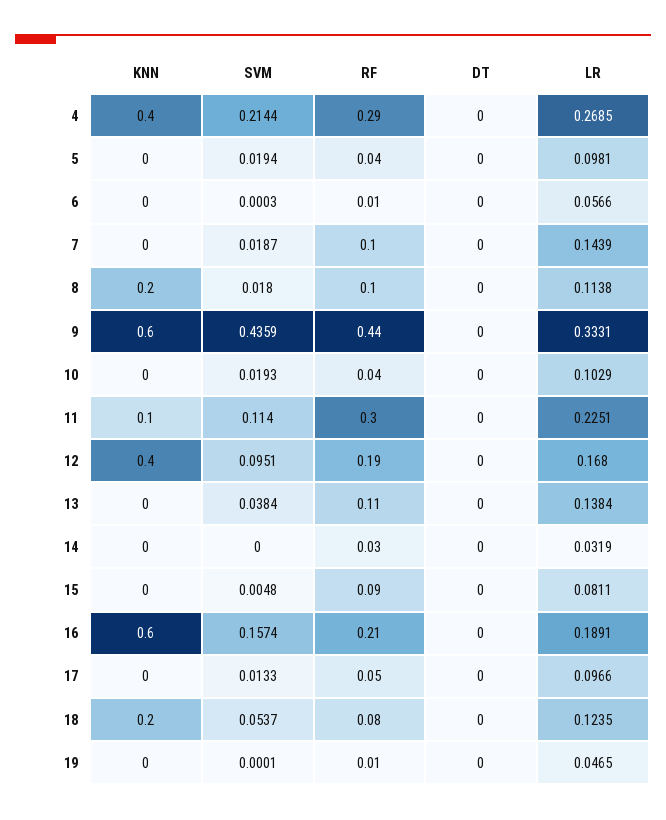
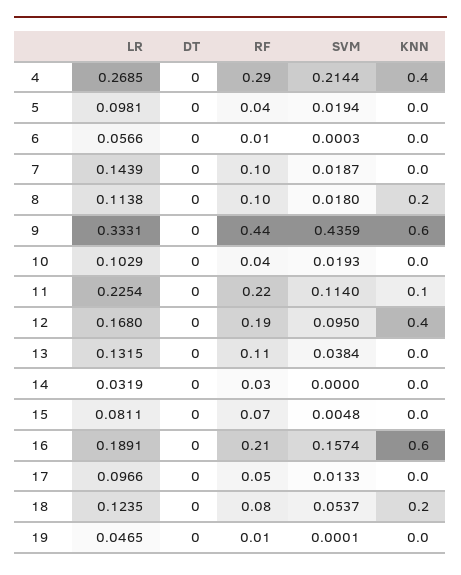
  {
    "KNN": {
      "4": 0.4,
      "5": 0,
      "6": 0,
      "7": 0,
      "8": 0.2,
      "9": 0.6,
      "10": 0,
      "11": 0.1,
      "12": 0.4,
      "13": 0,
      "14": 0,
      "15": 0,
      "16": 0.6,
      "17": 0,
      "18": 0.2,
      "19": 0
    },
    "SVM": {
      "4": 0.2144,
      "5": 0.0194,
      "6": 0.0003,
      "7": 0.0187,
      "8": 0.018,
      "9": 0.4359,
      "10": 0.0193,
      "11": 0.114,
-     "12": 0.0951,
+     "12": 0.095,
      "13": 0.0384,
      "14": 0,
      "15": 0.0048,
      "16": 0.1574,
      "17": 0.0133,
      "18": 0.0537,
      "19": 0.0001
    },
    "RF": {
      "4": 0.29,
      "5": 0.04,
      "6": 0.01,
      "7": 0.1,
      "8": 0.1,
      "9": 0.44,
      "10": 0.04,
-     "11": 0.3,
+     "11": 0.22,
      "12": 0.19,
      "13": 0.11,
      "14": 0.03,
-     "15": 0.09,
+     "15": 0.07,
      "16": 0.21,
      "17": 0.05,
      "18": 0.08,
      "19": 0.01
    },
    "DT": {
      "4": 0,
      "5": 0,
      "6": 0,
      "7": 0,
      "8": 0,
      "9": 0,
      "10": 0,
      "11": 0,
      "12": 0,
      "13": 0,
      "14": 0,
      "15": 0,
      "16": 0,
      "17": 0,
      "18": 0,
      "19": 0
    },
    "LR": {
      "4": 0.2685,
      "5": 0.0981,
      "6": 0.0566,
      "7": 0.1439,
      "8": 0.1138,
      "9": 0.3331,
      "10": 0.1029,
-     "11": 0.2251,
+     "11": 0.2254,
      "12": 0.168,
-     "13": 0.1384,
+     "13": 0.1315,
      "14": 0.0319,
      "15": 0.0811,
      "16": 0.1891,
      "17": 0.0966,
      "18": 0.1235,
      "19": 0.0465
    }
  }

